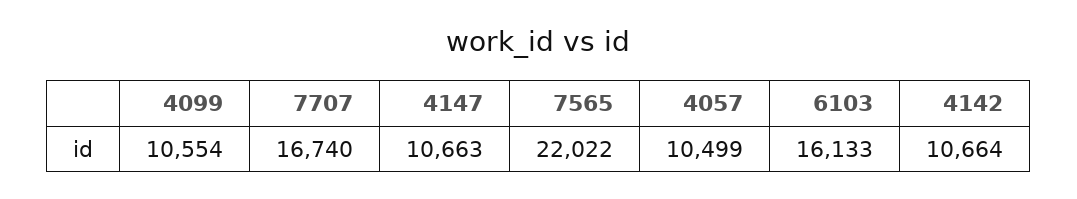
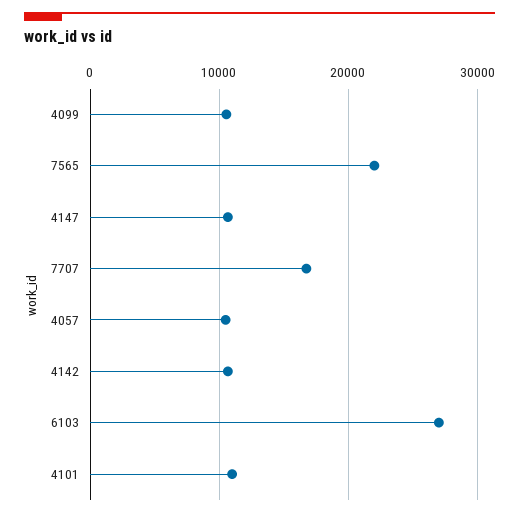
  {
    "4099": 10554,
    "7707": 16740,
    "4147": 10663,
    "7565": 22022,
    "4057": 10499,
-   "6103": 16133,
+   "6103": 27000,
-   "4142": 10664
+   "4142": 10664,
+   "4101": 11000
  }

